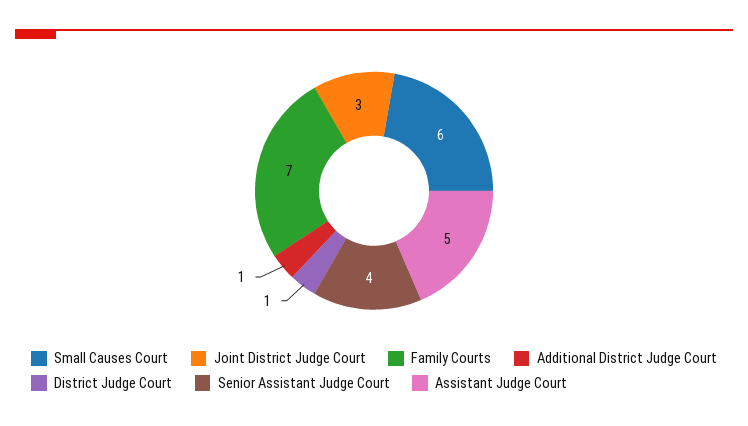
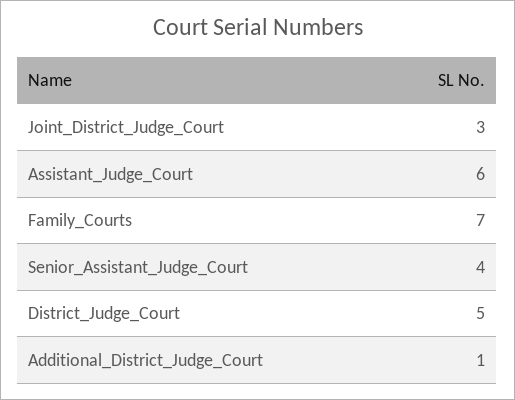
  {
-   "Small Causes Court": 6,
    "Joint District Judge Court": 3,
    "Family Courts": 7,
    "Additional District Judge Court": 1,
-   "District Judge Court": 1,
+   "District Judge Court": 5,
    "Senior Assistant Judge Court": 4,
-   "Assistant Judge Court": 5
+   "Assistant Judge Court": 6
  }

